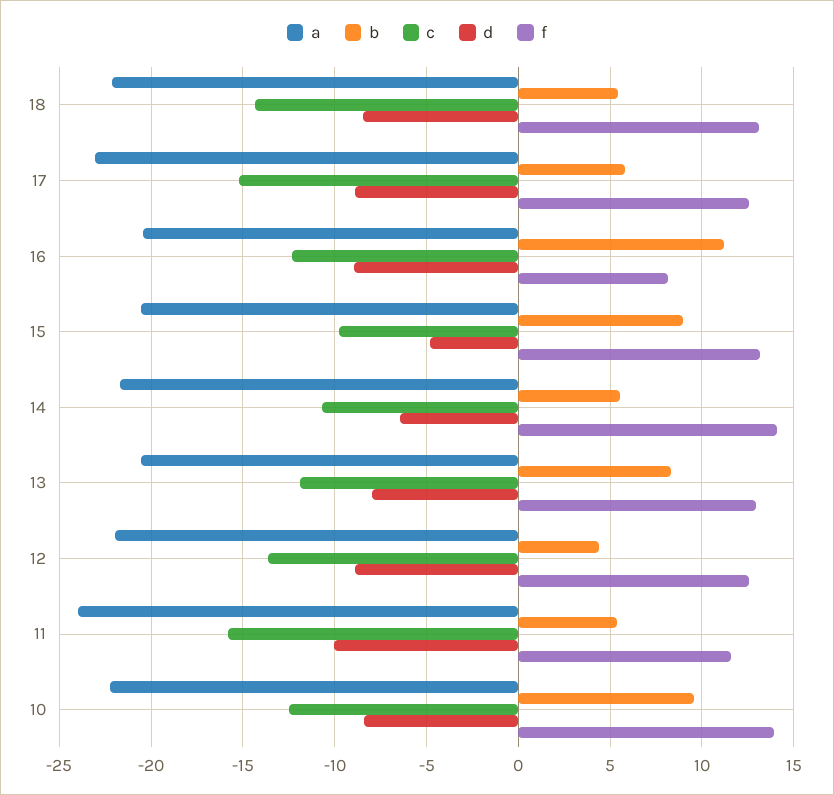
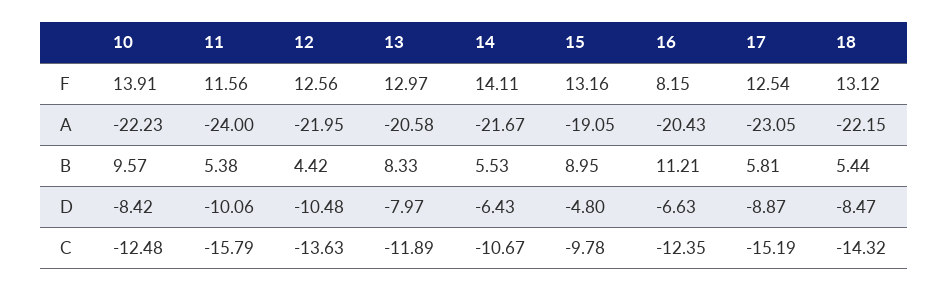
  {
    "a": {
      "18": -22.15,
      "17": -23.05,
      "16": -20.43,
-     "15": -20.5,
+     "15": -19.05,
      "14": -21.67,
      "13": -20.58,
      "12": -21.95,
      "11": -24,
      "10": -22.23
    },
    "b": {
      "18": 5.44,
      "17": 5.81,
      "16": 11.21,
      "15": 8.95,
      "14": 5.53,
      "13": 8.33,
      "12": 4.42,
      "11": 5.38,
      "10": 9.57
    },
    "c": {
      "18": -14.32,
      "17": -15.19,
      "16": -12.35,
      "15": -9.78,
      "14": -10.67,
      "13": -11.89,
      "12": -13.63,
      "11": -15.79,
      "10": -12.48
    },
    "d": {
      "18": -8.47,
      "17": -8.87,
-     "16": -9,
+     "16": -6.63,
      "15": -4.8,
      "14": -6.43,
      "13": -7.97,
-     "12": -9,
+     "12": -10.48,
      "11": -10.06,
      "10": -8.42
    },
    "f": {
      "18": 13.12,
      "17": 12.54,
      "16": 8.15,
      "15": 13.16,
      "14": 14.11,
      "13": 12.97,
      "12": 12.56,
      "11": 11.56,
      "10": 13.91
    }
  }

